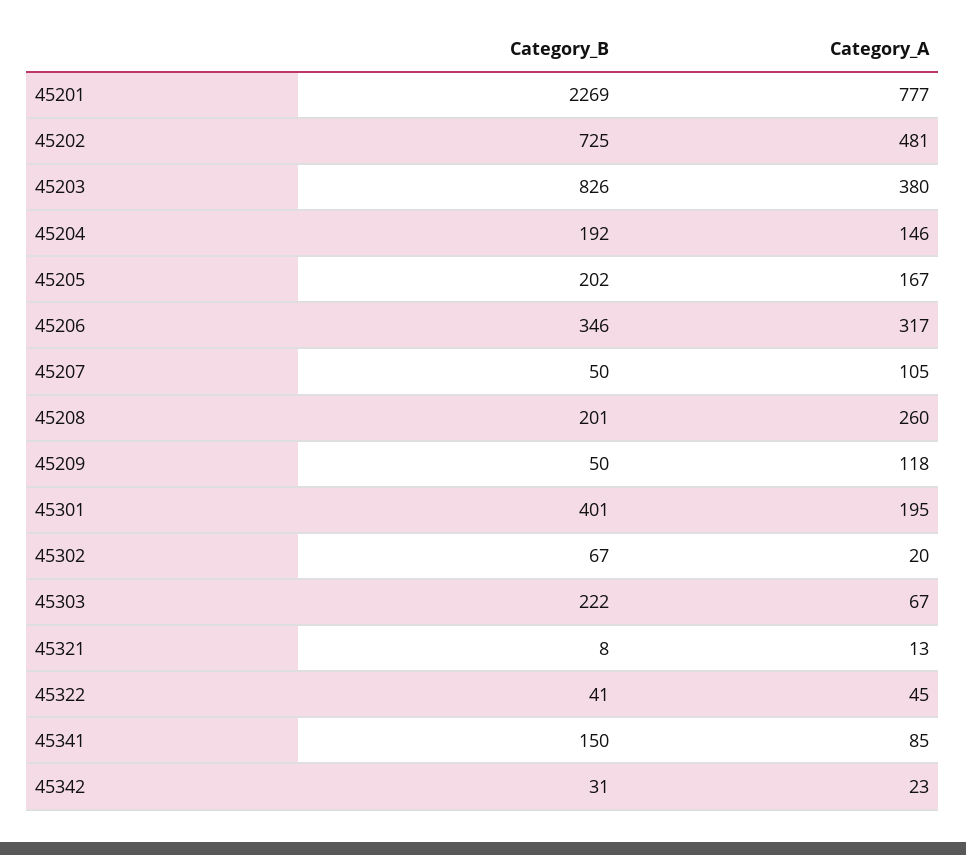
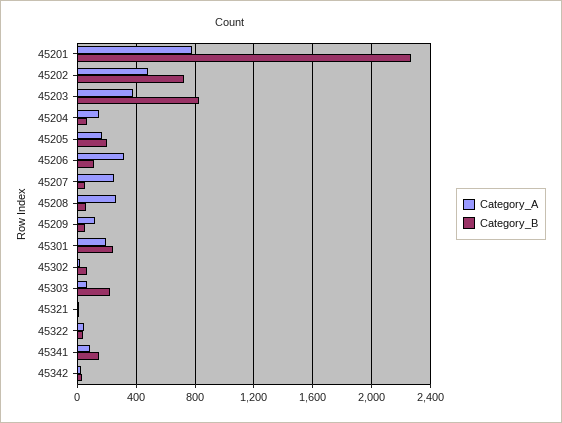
  {
    "Category_B": {
      "45201": 2269,
      "45202": 725,
      "45203": 826,
-     "45204": 192,
+     "45204": 50,
      "45205": 202,
-     "45206": 346,
+     "45206": 100,
      "45207": 50,
-     "45208": 201,
+     "45208": 50,
      "45209": 50,
-     "45301": 401,
+     "45301": 250,
      "45302": 67,
      "45303": 222,
      "45321": 8,
      "45322": 41,
      "45341": 150,
      "45342": 31
    },
    "Category_A": {
      "45201": 777,
      "45202": 481,
      "45203": 380,
      "45204": 146,
      "45205": 167,
      "45206": 317,
-     "45207": 105,
+     "45207": 250,
      "45208": 260,
      "45209": 118,
      "45301": 195,
      "45302": 20,
      "45303": 67,
      "45321": 13,
      "45322": 45,
      "45341": 85,
      "45342": 23
    }
  }

